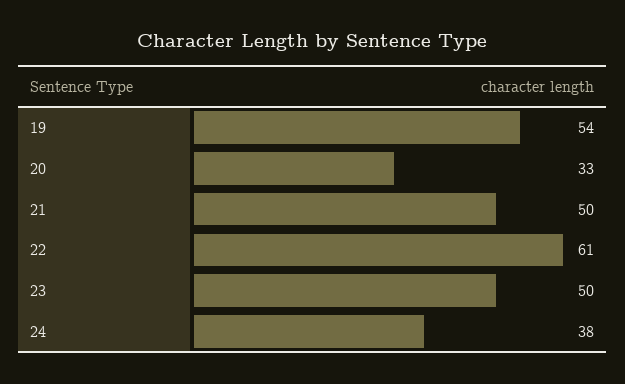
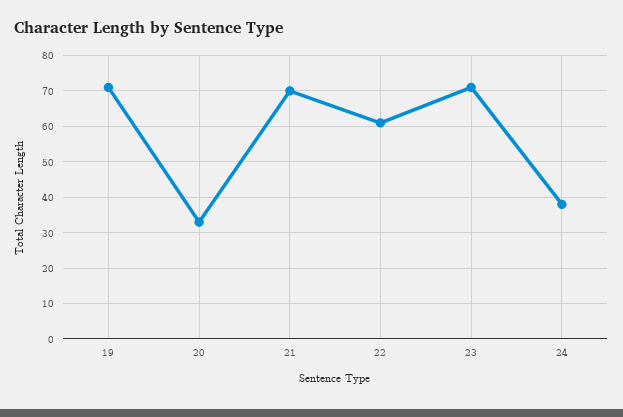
  {
-   "19": 54,
+   "19": 70,
    "20": 33,
-   "21": 50,
+   "21": 70,
    "22": 61,
-   "23": 50,
+   "23": 70,
    "24": 38
  }

